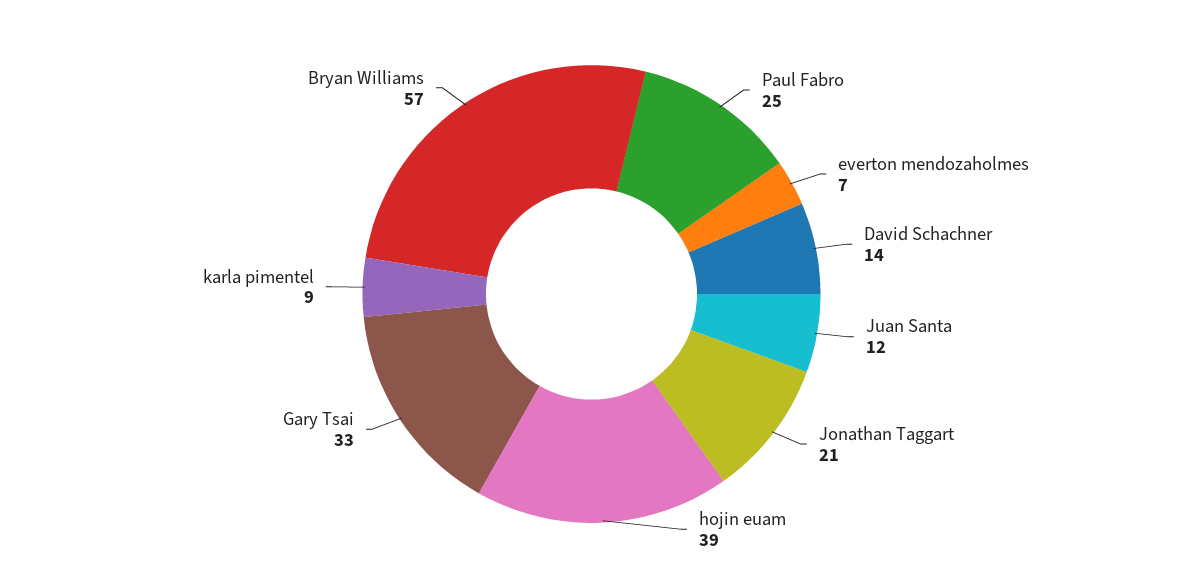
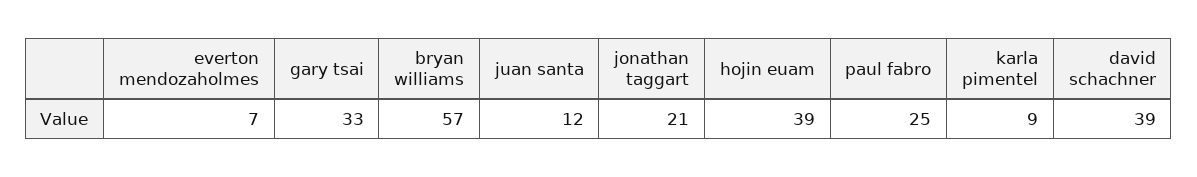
  {
    "Paul Fabro": 25,
    "everton mendozaholmes": 7,
-   "David Schachner": 14,
+   "David Schachner": 39,
    "Juan Santa": 12,
    "Jonathan Taggart": 21,
    "hojin euam": 39,
    "Gary Tsai": 33,
    "karla pimentel": 9,
    "Bryan Williams": 57
  }

